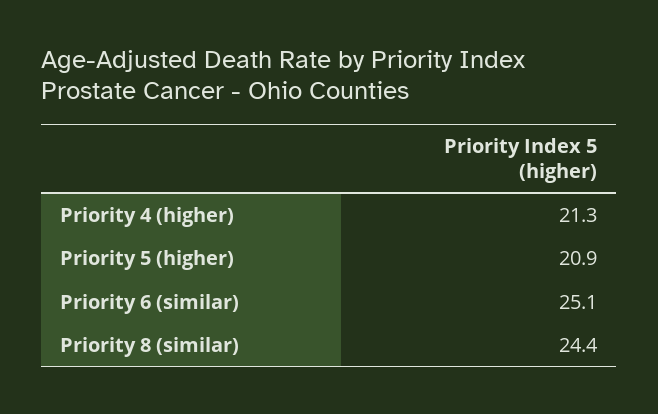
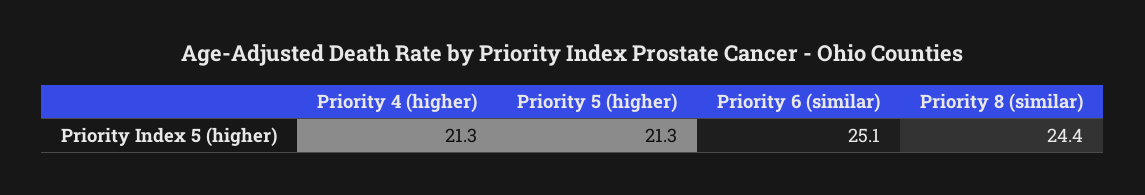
  {
    "Priority 4 (higher)": 21.3,
-   "Priority 5 (higher)": 20.9,
+   "Priority 5 (higher)": 21.3,
    "Priority 6 (similar)": 25.1,
    "Priority 8 (similar)": 24.4
  }

